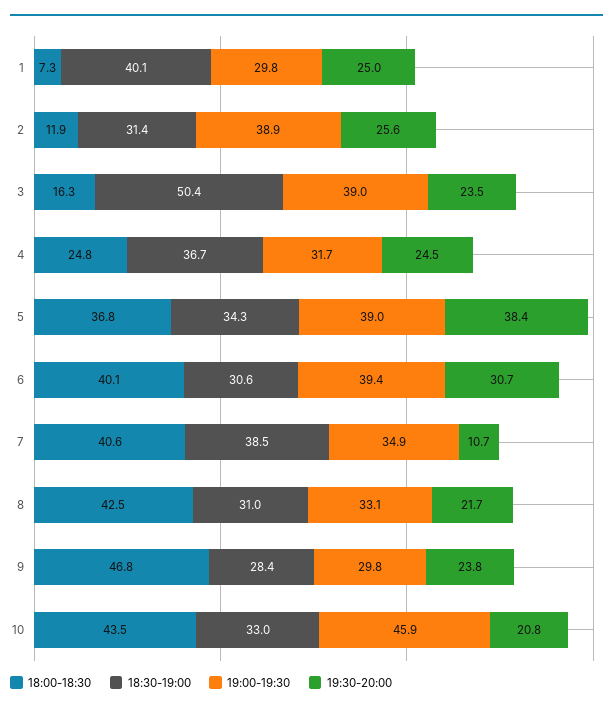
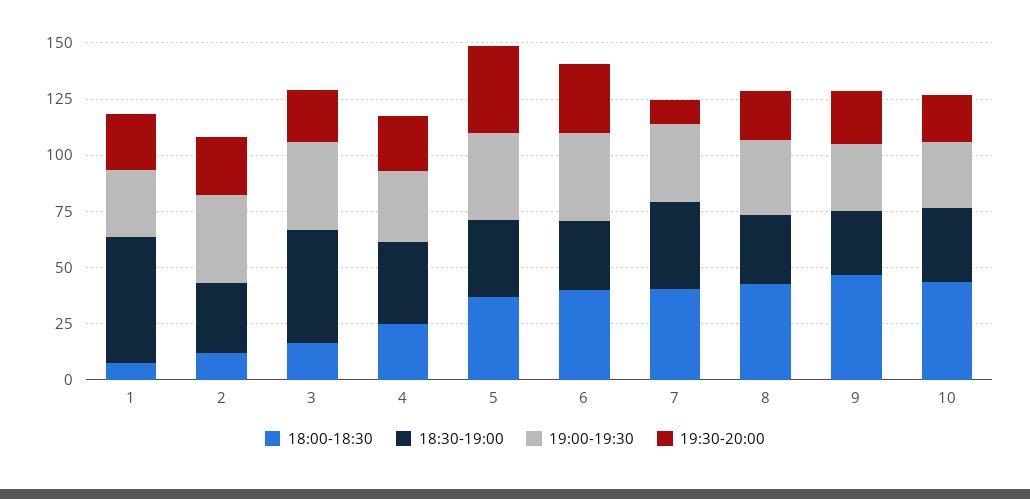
  {
    "18:00-18:30": {
      "1": 7.3,
      "2": 11.9,
      "3": 16.3,
      "4": 24.8,
      "5": 36.8,
      "6": 40.1,
      "7": 40.6,
      "8": 42.5,
      "9": 46.8,
      "10": 43.5
    },
    "18:30-19:00": {
-     "1": 40.1,
+     "1": 55,
      "2": 31.4,
      "3": 50.4,
      "4": 36.7,
      "5": 34.3,
      "6": 30.6,
      "7": 38.5,
      "8": 31,
      "9": 28.4,
      "10": 33
    },
    "19:00-19:30": {
      "1": 29.8,
      "2": 38.9,
      "3": 39,
      "4": 31.7,
      "5": 39,
      "6": 39.4,
      "7": 34.9,
      "8": 33.1,
      "9": 29.8,
-     "10": 45.9
+     "10": 30
    },
    "19:30-20:00": {
      "1": 25,
      "2": 25.6,
      "3": 23.5,
      "4": 24.5,
      "5": 38.4,
      "6": 30.7,
      "7": 10.7,
      "8": 21.7,
      "9": 23.8,
      "10": 20.8
    }
  }

